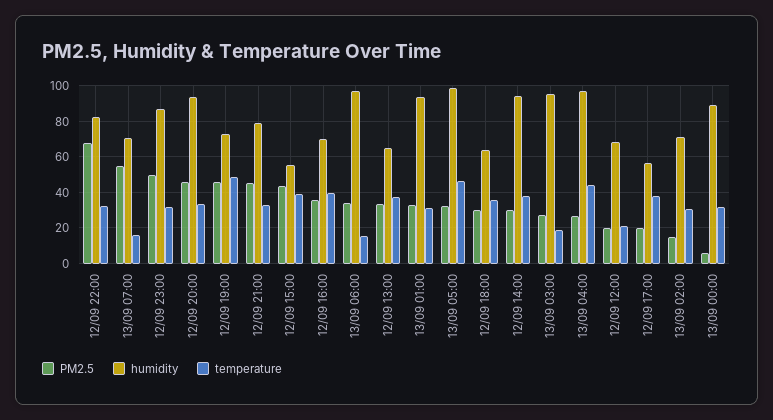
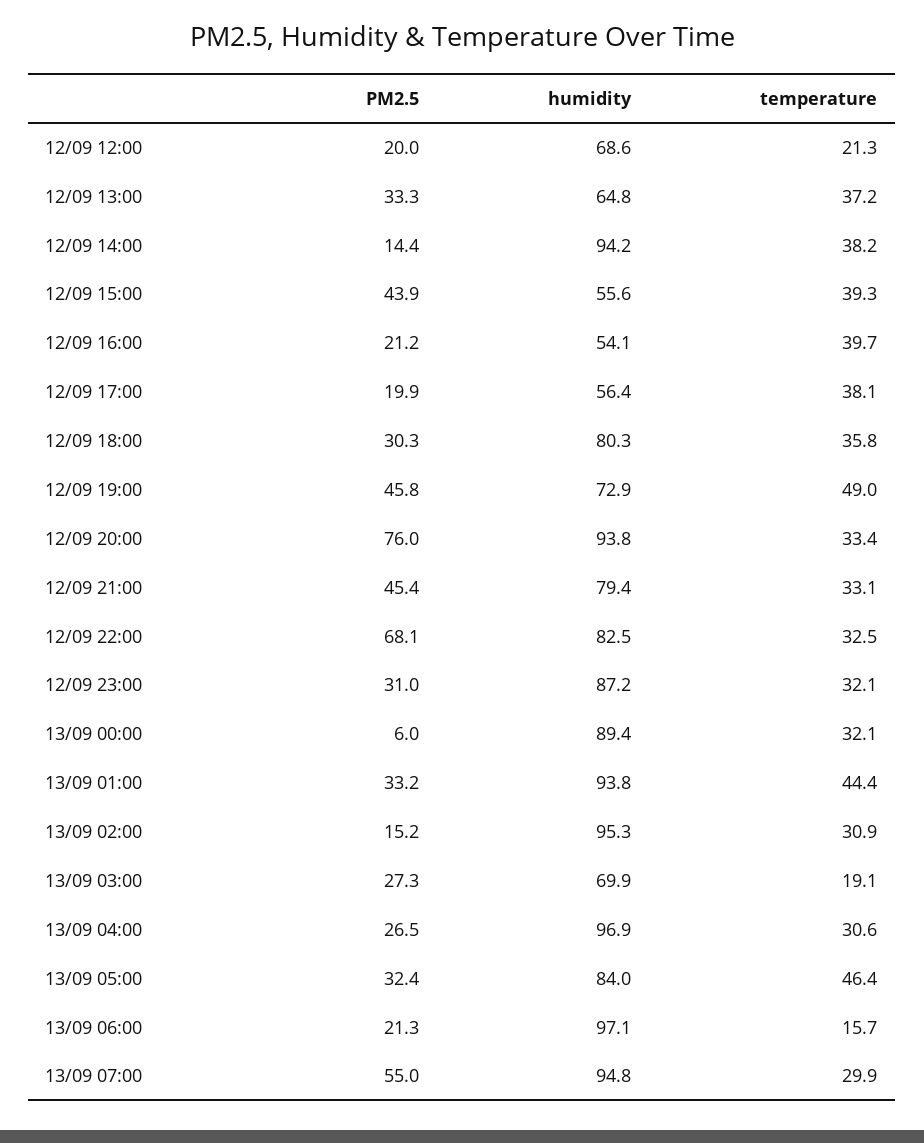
  {
    "PM2.5": {
      "12/09 22:00": 68.1,
      "13/09 07:00": 55,
-     "12/09 23:00": 50,
+     "12/09 23:00": 31,
-     "12/09 20:00": 45,
+     "12/09 20:00": 76,
      "12/09 19:00": 45.8,
      "12/09 21:00": 45.4,
      "12/09 15:00": 43.9,
-     "12/09 16:00": 35,
+     "12/09 16:00": 21.2,
-     "13/09 06:00": 35,
+     "13/09 06:00": 21.3,
      "12/09 13:00": 33.3,
      "13/09 01:00": 33.2,
      "13/09 05:00": 32.4,
      "12/09 18:00": 30.3,
-     "12/09 14:00": 30,
+     "12/09 14:00": 14.4,
      "13/09 03:00": 27.3,
      "13/09 04:00": 26.5,
      "12/09 12:00": 20,
      "12/09 17:00": 19.9,
      "13/09 02:00": 15.2,
      "13/09 00:00": 6
    },
    "humidity": {
      "12/09 22:00": 82.5,
-     "13/09 07:00": 70,
+     "13/09 07:00": 94.8,
      "12/09 23:00": 87.2,
      "12/09 20:00": 93.8,
      "12/09 19:00": 72.9,
      "12/09 21:00": 79.4,
      "12/09 15:00": 55.6,
-     "12/09 16:00": 70,
+     "12/09 16:00": 54.1,
      "13/09 06:00": 97.1,
      "12/09 13:00": 64.8,
      "13/09 01:00": 93.8,
-     "13/09 05:00": 100,
+     "13/09 05:00": 84,
-     "12/09 18:00": 65,
+     "12/09 18:00": 80.3,
      "12/09 14:00": 94.2,
-     "13/09 03:00": 95,
+     "13/09 03:00": 69.9,
      "13/09 04:00": 96.9,
      "12/09 12:00": 68.6,
      "12/09 17:00": 56.4,
-     "13/09 02:00": 70,
+     "13/09 02:00": 95.3,
      "13/09 00:00": 89.4
    },
    "temperature": {
      "12/09 22:00": 32.5,
-     "13/09 07:00": 15,
+     "13/09 07:00": 29.9,
      "12/09 23:00": 32.1,
      "12/09 20:00": 33.4,
      "12/09 19:00": 49,
      "12/09 21:00": 33.1,
      "12/09 15:00": 39.3,
      "12/09 16:00": 39.7,
      "13/09 06:00": 15.7,
      "12/09 13:00": 37.2,
-     "13/09 01:00": 30,
+     "13/09 01:00": 44.4,
      "13/09 05:00": 46.4,
      "12/09 18:00": 35.8,
      "12/09 14:00": 38.2,
      "13/09 03:00": 19.1,
-     "13/09 04:00": 45,
+     "13/09 04:00": 30.6,
      "12/09 12:00": 21.3,
      "12/09 17:00": 38.1,
      "13/09 02:00": 30.9,
      "13/09 00:00": 32.1
    }
  }

